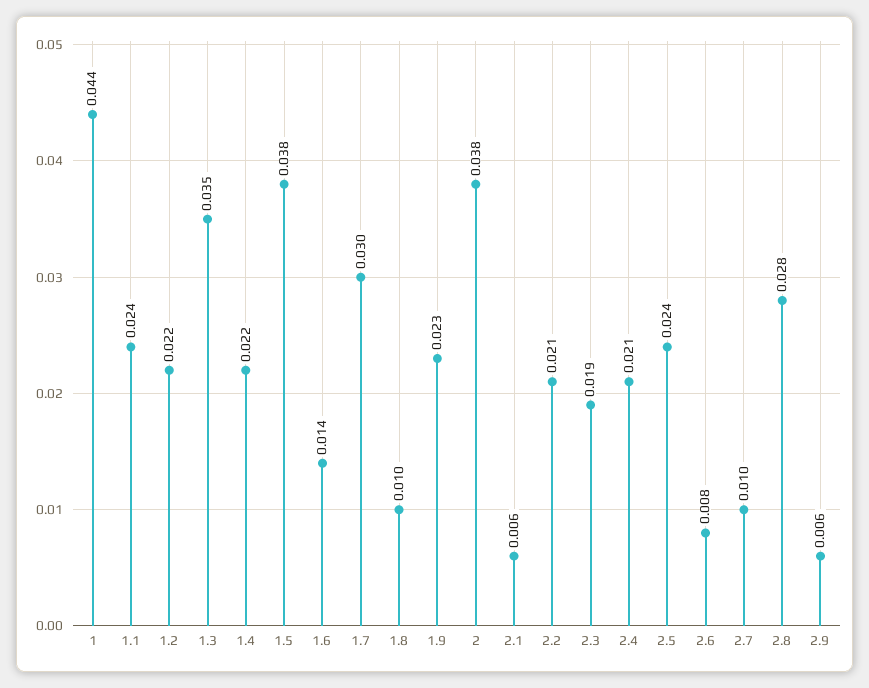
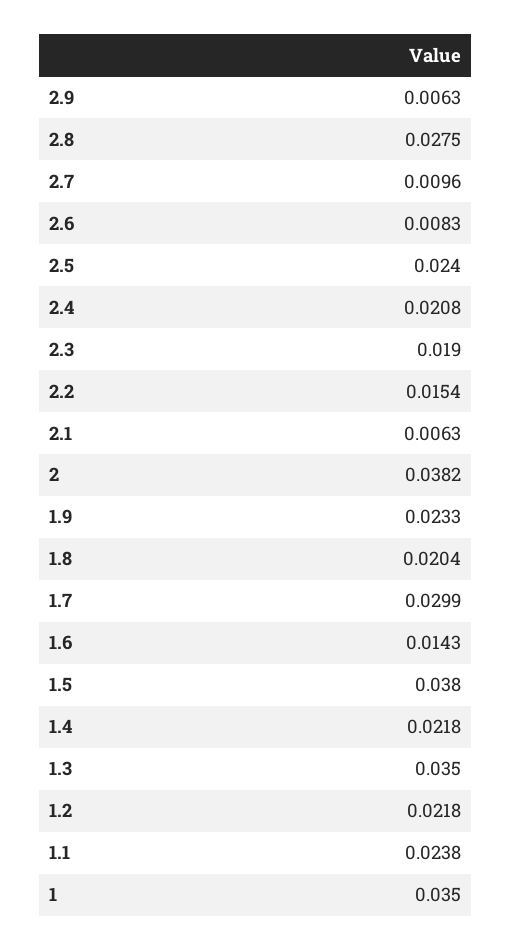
  {
-   "1": 0.044,
+   "1": 0.035,
    "1.1": 0.0238,
    "1.2": 0.0218,
    "1.3": 0.035,
    "1.4": 0.0218,
    "1.5": 0.038,
    "1.6": 0.0143,
    "1.7": 0.0299,
-   "1.8": 0.01,
+   "1.8": 0.0204,
    "1.9": 0.0233,
    "2": 0.0382,
    "2.1": 0.0063,
-   "2.2": 0.021,
+   "2.2": 0.0154,
    "2.3": 0.019,
    "2.4": 0.0208,
    "2.5": 0.024,
    "2.6": 0.0083,
    "2.7": 0.0096,
    "2.8": 0.0275,
    "2.9": 0.0063
  }

